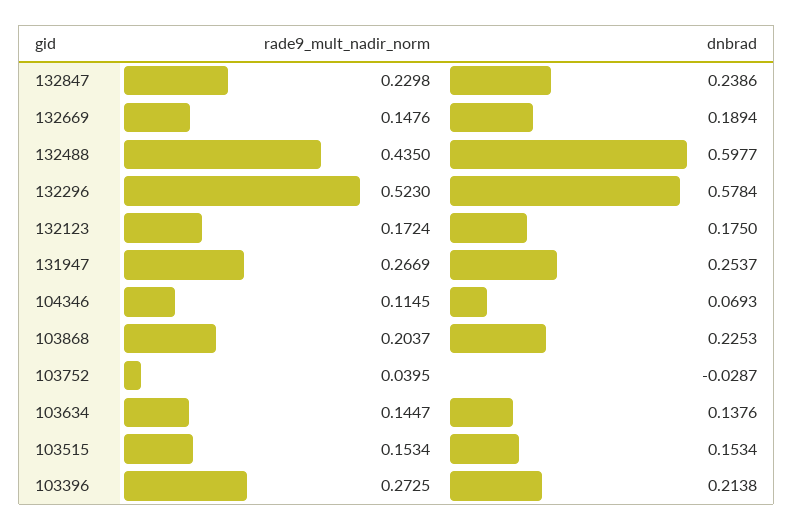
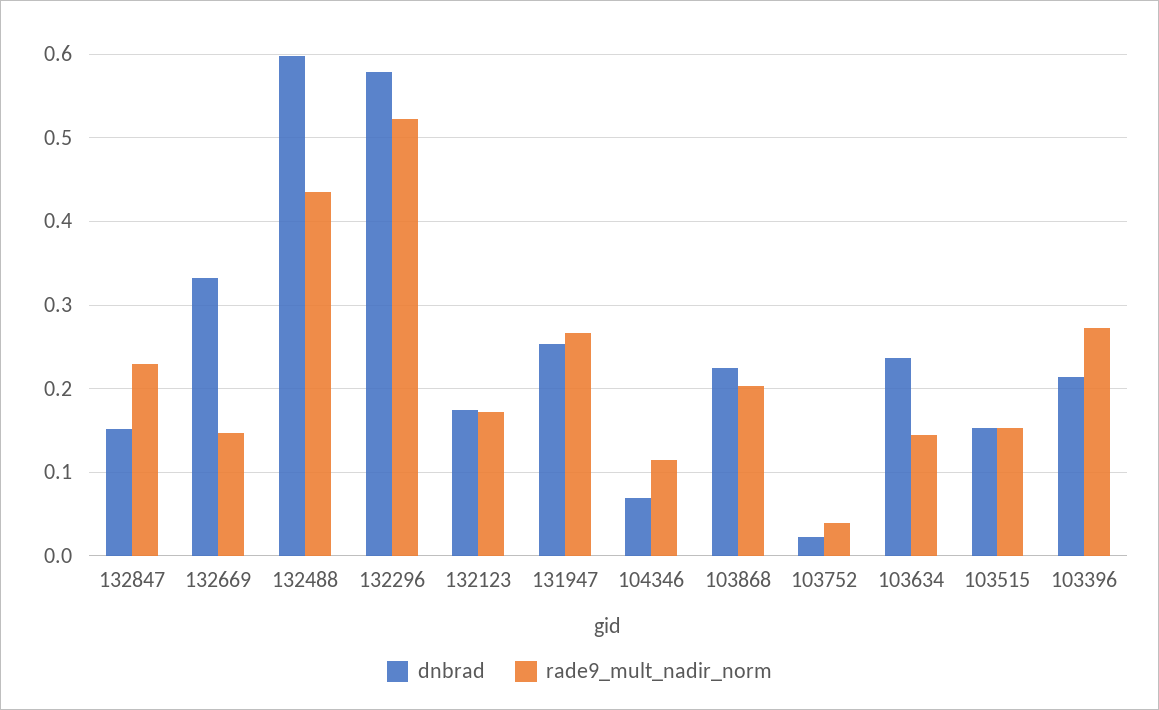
  {
    "rade9_mult_nadir_norm": {
      "132847": 0.2298,
      "132669": 0.1476,
      "132488": 0.435,
      "132296": 0.523,
      "132123": 0.1724,
      "131947": 0.2669,
      "104346": 0.1145,
      "103868": 0.2037,
      "103752": 0.0395,
      "103634": 0.1447,
      "103515": 0.1534,
      "103396": 0.2725
    },
    "dnbrad": {
-     "132847": 0.2386,
+     "132847": 0.15,
-     "132669": 0.1894,
+     "132669": 0.33,
      "132488": 0.5977,
      "132296": 0.5784,
      "132123": 0.175,
      "131947": 0.2537,
      "104346": 0.0693,
      "103868": 0.2253,
-     "103752": -0.0287,
+     "103752": 0.02,
-     "103634": 0.1376,
+     "103634": 0.24,
      "103515": 0.1534,
      "103396": 0.2138
    }
  }

